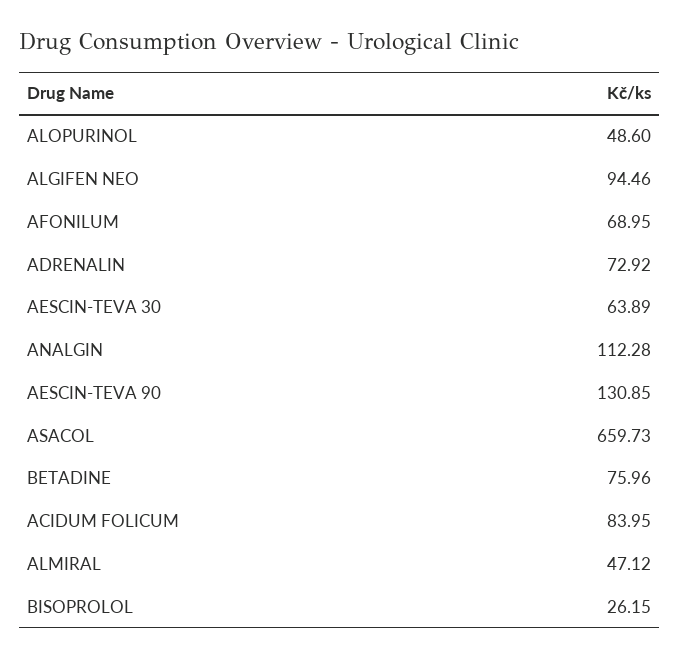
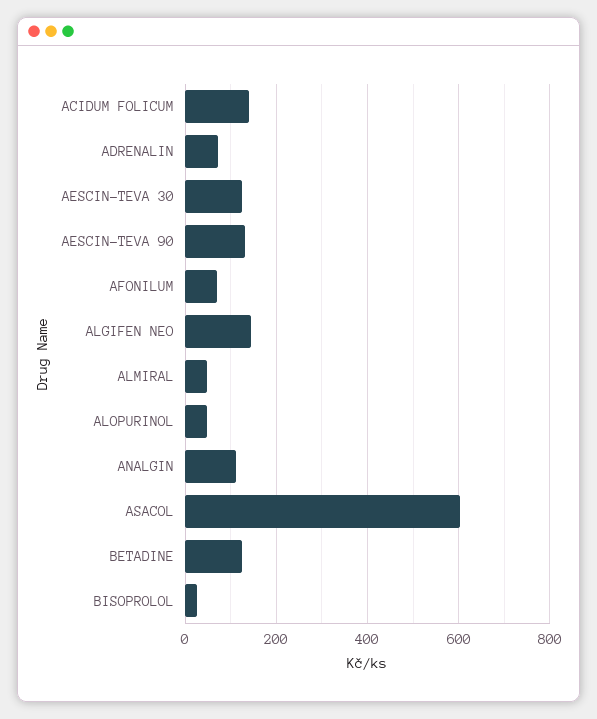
  {
    "ALOPURINOL": 48.6,
-   "ALGIFEN NEO": 94.46,
+   "ALGIFEN NEO": 140,
    "AFONILUM": 68.95,
    "ADRENALIN": 72.92,
-   "AESCIN-TEVA 30": 63.89,
+   "AESCIN-TEVA 30": 120,
    "ANALGIN": 112.28,
    "AESCIN-TEVA 90": 130.85,
-   "ASACOL": 659.73,
+   "ASACOL": 600,
-   "BETADINE": 75.96,
+   "BETADINE": 120,
-   "ACIDUM FOLICUM": 83.95,
+   "ACIDUM FOLICUM": 140,
    "ALMIRAL": 47.12,
    "BISOPROLOL": 26.15
  }

